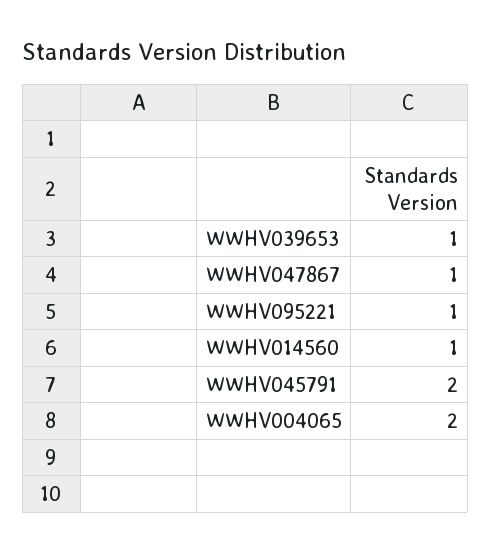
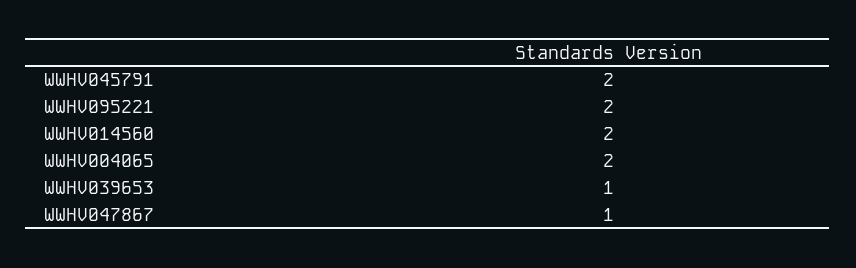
  {
    "WWHV039653": 1,
    "WWHV047867": 1,
-   "WWHV095221": 1,
+   "WWHV095221": 2,
-   "WWHV014560": 1,
+   "WWHV014560": 2,
    "WWHV045791": 2,
    "WWHV004065": 2
  }

